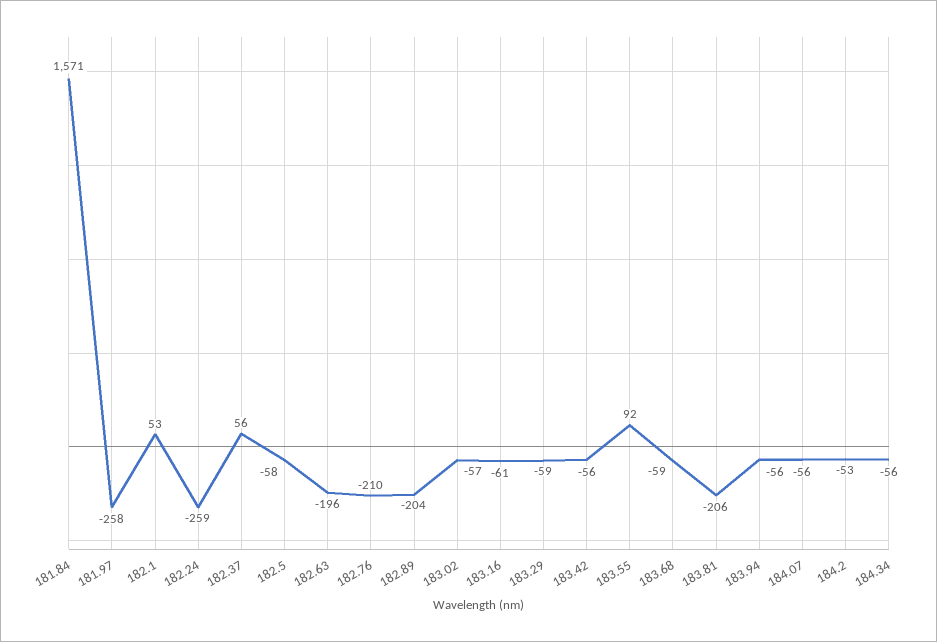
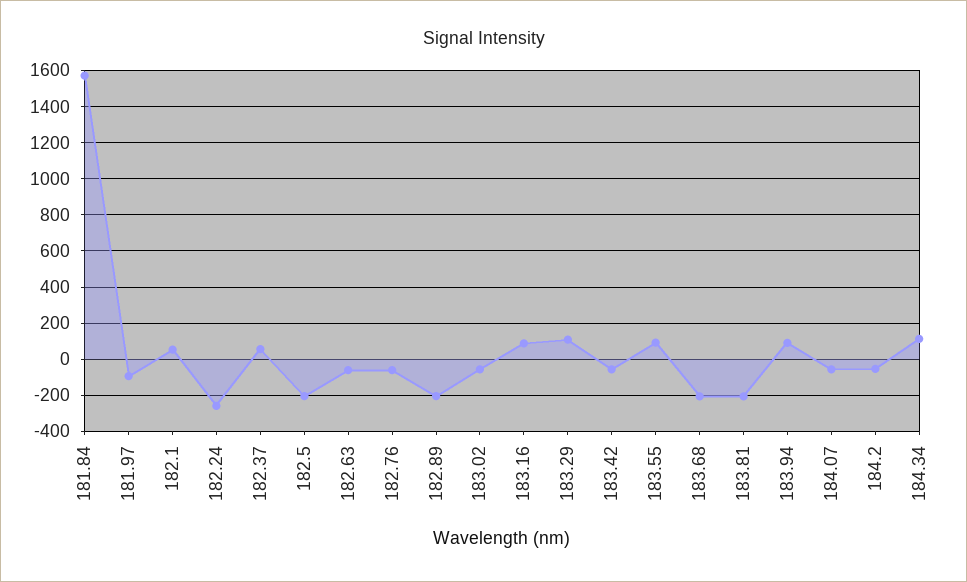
  {
    "181.84": 1571,
-   "181.97": -258,
+   "181.97": -100,
    "182.1": 53,
    "182.24": -259,
    "182.37": 56,
-   "182.5": -58,
+   "182.5": -200,
-   "182.63": -196,
+   "182.63": -50,
-   "182.76": -210,
+   "182.76": -50,
    "182.89": -204,
    "183.02": -57,
-   "183.16": -61,
+   "183.16": 100,
-   "183.29": -59,
+   "183.29": 100,
    "183.42": -56,
    "183.55": 92,
-   "183.68": -59,
+   "183.68": -200,
    "183.81": -206,
-   "183.94": -56,
+   "183.94": 100,
    "184.07": -56,
    "184.2": -53,
-   "184.34": -56
+   "184.34": 100
  }

